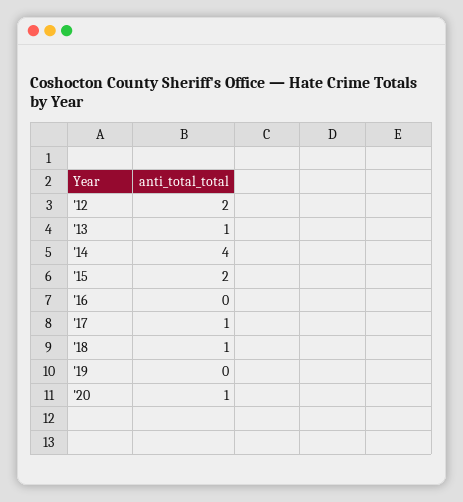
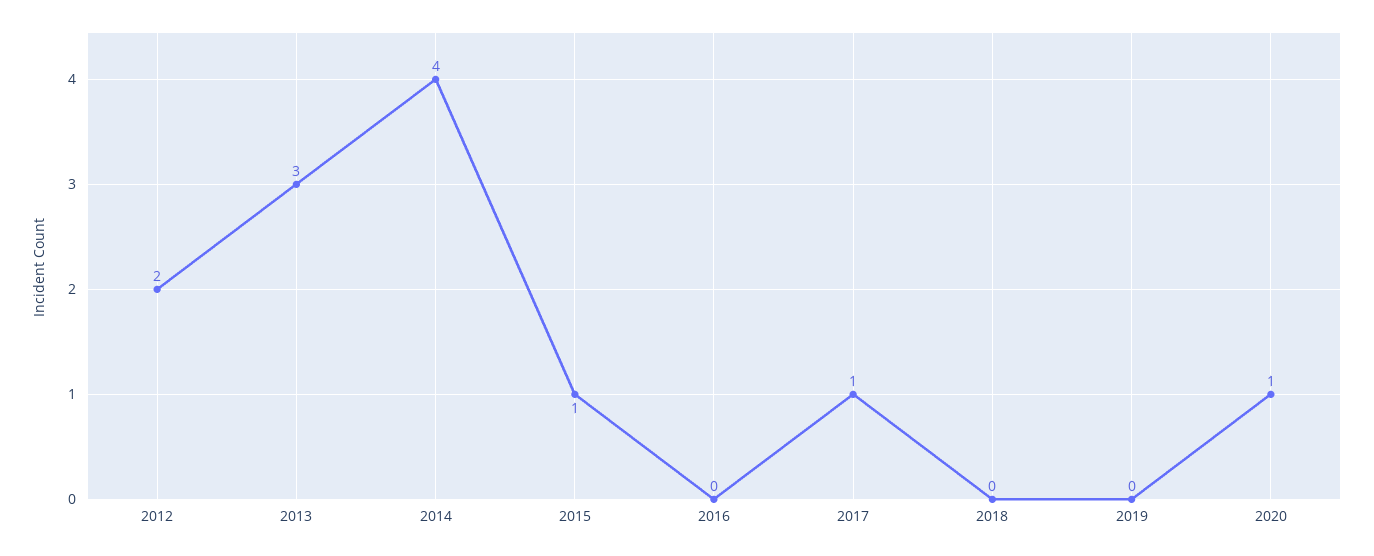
  {
    "'12": 2,
-   "'13": 1,
+   "'13": 3,
    "'14": 4,
-   "'15": 2,
+   "'15": 1,
    "'16": 0,
    "'17": 1,
-   "'18": 1,
+   "'18": 0,
    "'19": 0,
    "'20": 1
  }

